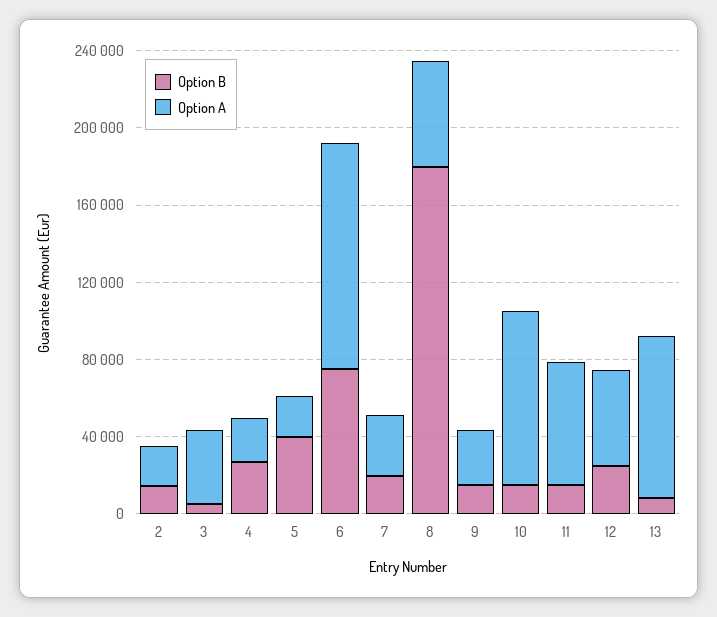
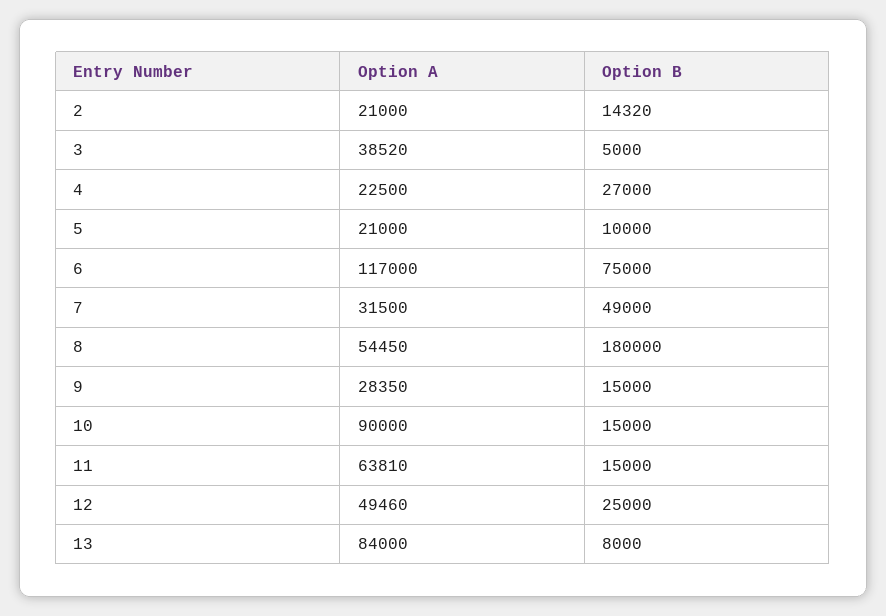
  {
    "Option B": {
      "2": 14320,
      "3": 5000,
      "4": 27000,
-     "5": 40000,
+     "5": 10000,
      "6": 75000,
-     "7": 20000,
+     "7": 49000,
      "8": 180000,
      "9": 15000,
      "10": 15000,
      "11": 15000,
      "12": 25000,
      "13": 8000
    },
    "Option A": {
      "2": 21000,
      "3": 38520,
      "4": 22500,
      "5": 21000,
      "6": 117000,
      "7": 31500,
      "8": 54450,
      "9": 28350,
      "10": 90000,
      "11": 63810,
      "12": 49460,
      "13": 84000
    }
  }

